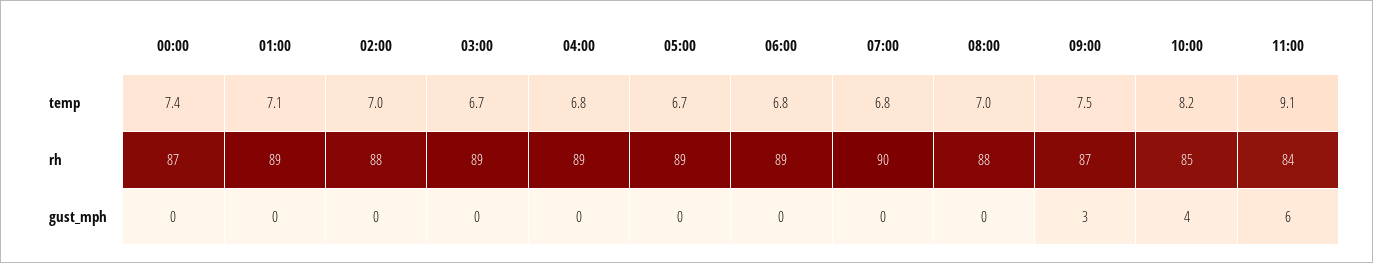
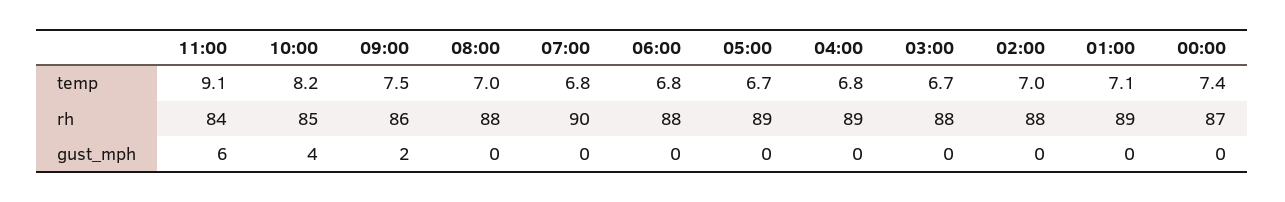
  {
    "00:00": {
      "temp": 7.4,
      "rh": 87,
      "gust_mph": 0
    },
    "01:00": {
      "temp": 7.1,
      "rh": 89,
      "gust_mph": 0
    },
    "02:00": {
      "temp": 7,
      "rh": 88,
      "gust_mph": 0
    },
    "03:00": {
      "temp": 6.7,
-     "rh": 89,
+     "rh": 88,
      "gust_mph": 0
    },
    "04:00": {
      "temp": 6.8,
      "rh": 89,
      "gust_mph": 0
    },
    "05:00": {
      "temp": 6.7,
      "rh": 89,
      "gust_mph": 0
    },
    "06:00": {
      "temp": 6.8,
-     "rh": 89,
+     "rh": 88,
      "gust_mph": 0
    },
    "07:00": {
      "temp": 6.8,
      "rh": 90,
      "gust_mph": 0
    },
    "08:00": {
      "temp": 7,
      "rh": 88,
      "gust_mph": 0
    },
    "09:00": {
      "temp": 7.5,
-     "rh": 87,
+     "rh": 86,
-     "gust_mph": 3
+     "gust_mph": 2
    },
    "10:00": {
      "temp": 8.2,
      "rh": 85,
      "gust_mph": 4
    },
    "11:00": {
      "temp": 9.1,
      "rh": 84,
      "gust_mph": 6
    }
  }

